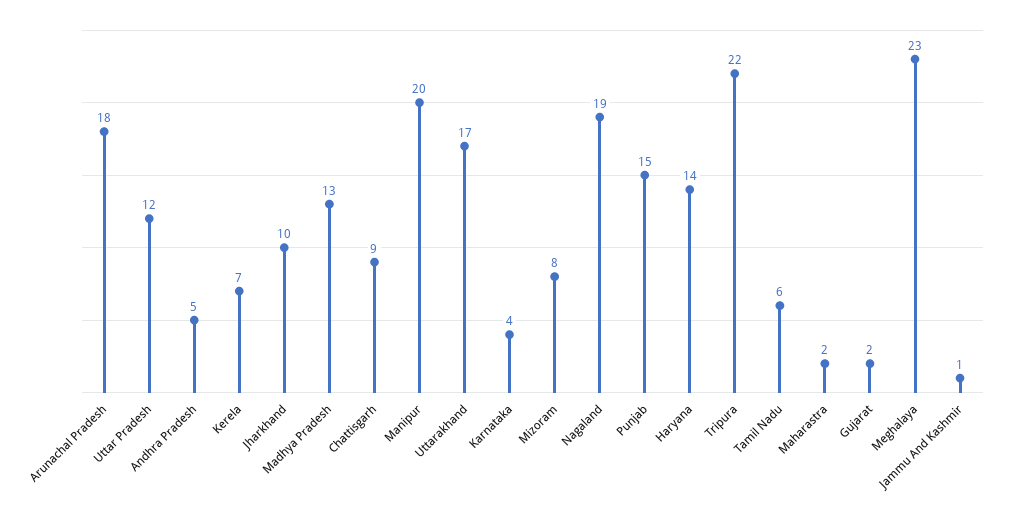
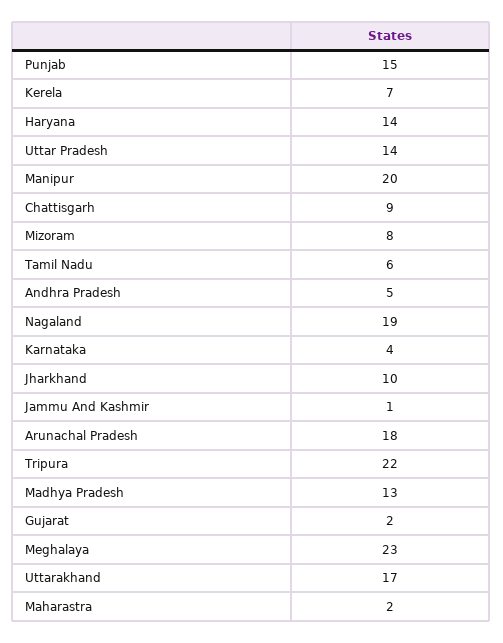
  {
    "Arunachal Pradesh": 18,
-   "Uttar Pradesh": 12,
+   "Uttar Pradesh": 14,
    "Andhra Pradesh": 5,
    "Kerela": 7,
    "Jharkhand": 10,
    "Madhya Pradesh": 13,
    "Chattisgarh": 9,
    "Manipur": 20,
    "Uttarakhand": 17,
    "Karnataka": 4,
    "Mizoram": 8,
    "Nagaland": 19,
    "Punjab": 15,
    "Haryana": 14,
    "Tripura": 22,
    "Tamil Nadu": 6,
    "Maharastra": 2,
    "Gujarat": 2,
    "Meghalaya": 23,
    "Jammu And Kashmir": 1
  }

